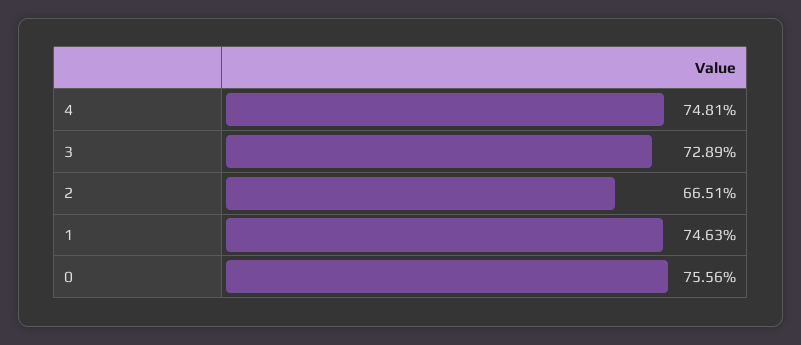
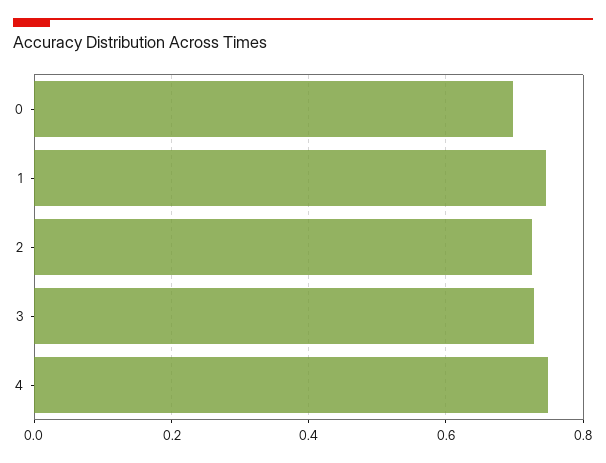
  {
    "4": 0.7481,
    "3": 0.7289,
-   "2": 0.6651,
+   "2": 0.72,
    "1": 0.7463,
-   "0": 0.7556
+   "0": 0.7
  }

